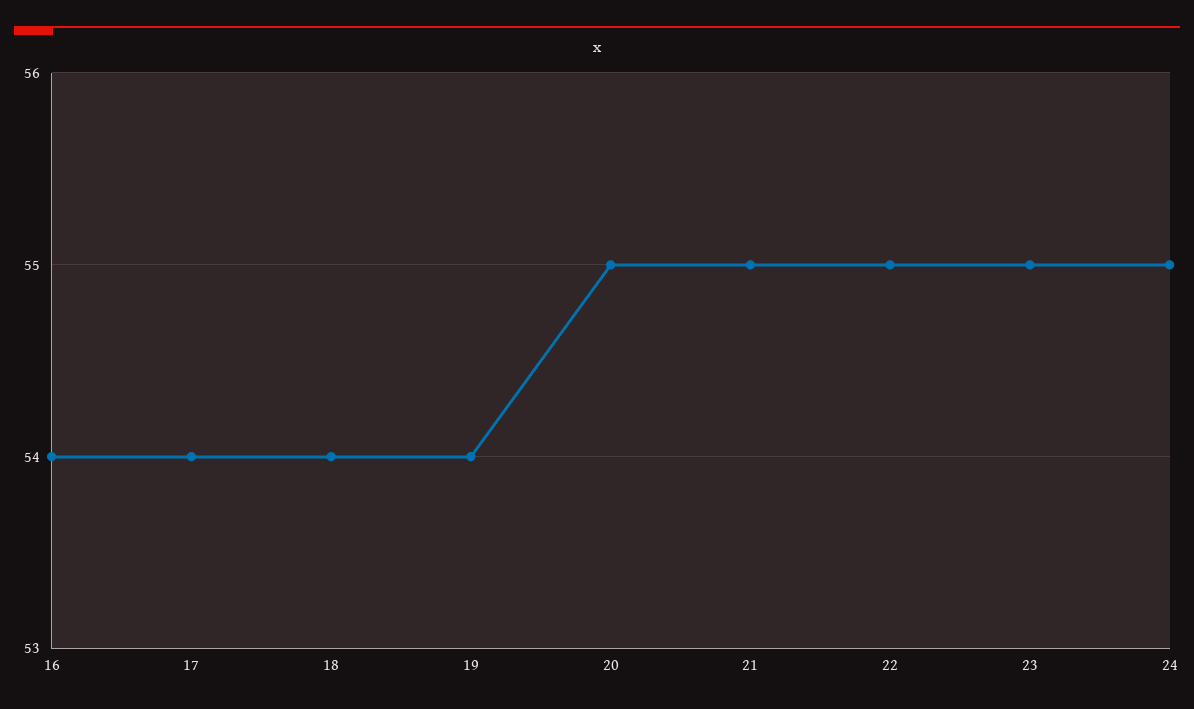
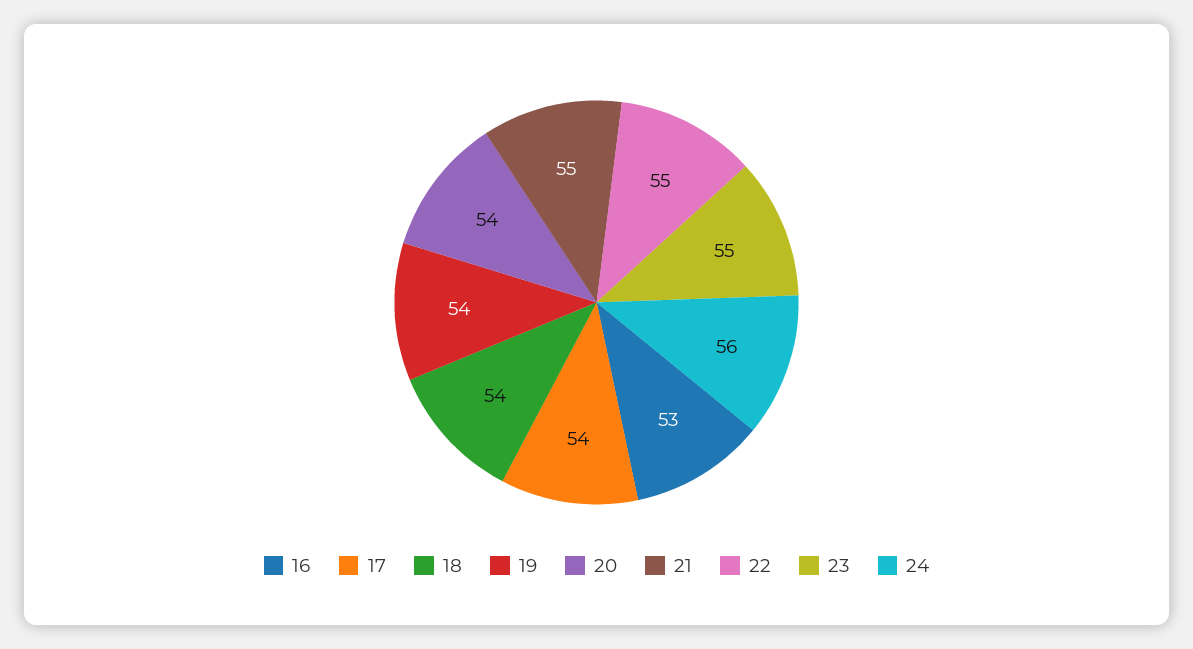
  {
-   "16": 54,
+   "16": 53,
    "17": 54,
    "18": 54,
    "19": 54,
-   "20": 55,
+   "20": 54,
    "21": 55,
    "22": 55,
    "23": 55,
-   "24": 55
+   "24": 56
  }

